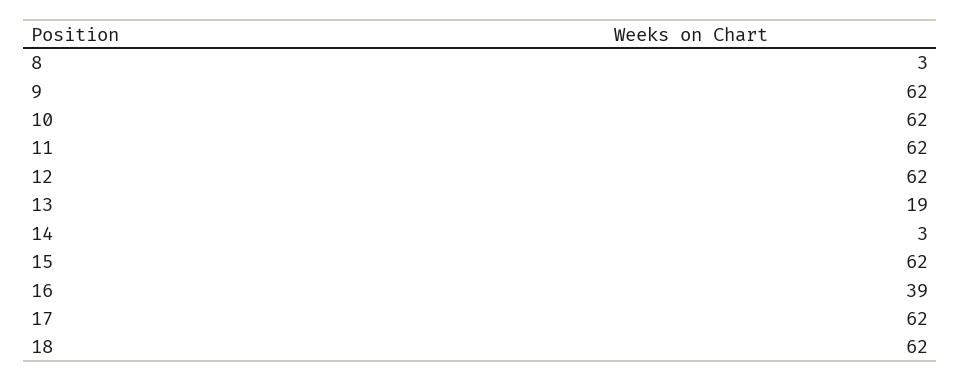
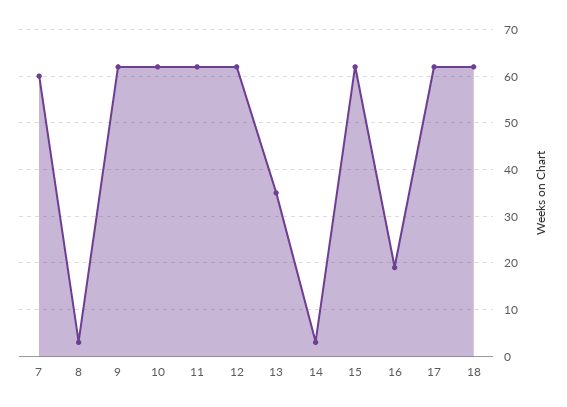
  {
    "8": 3,
    "9": 62,
    "10": 62,
    "11": 62,
    "12": 62,
-   "13": 19,
+   "13": 35,
    "14": 3,
    "15": 62,
-   "16": 39,
+   "16": 20,
    "17": 62,
-   "18": 62
+   "18": 62,
+   "7": 60
  }

